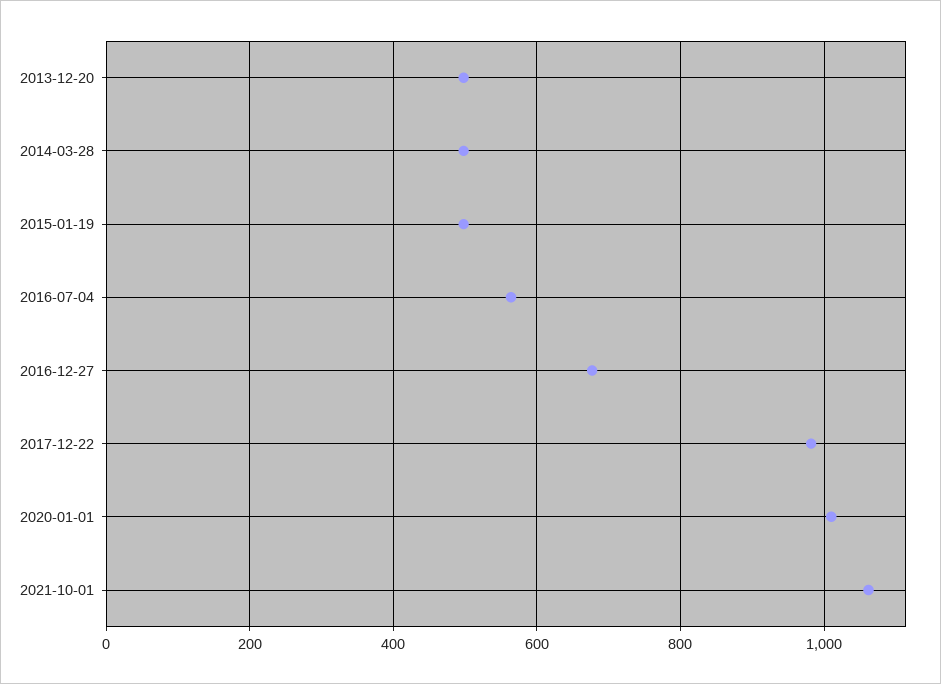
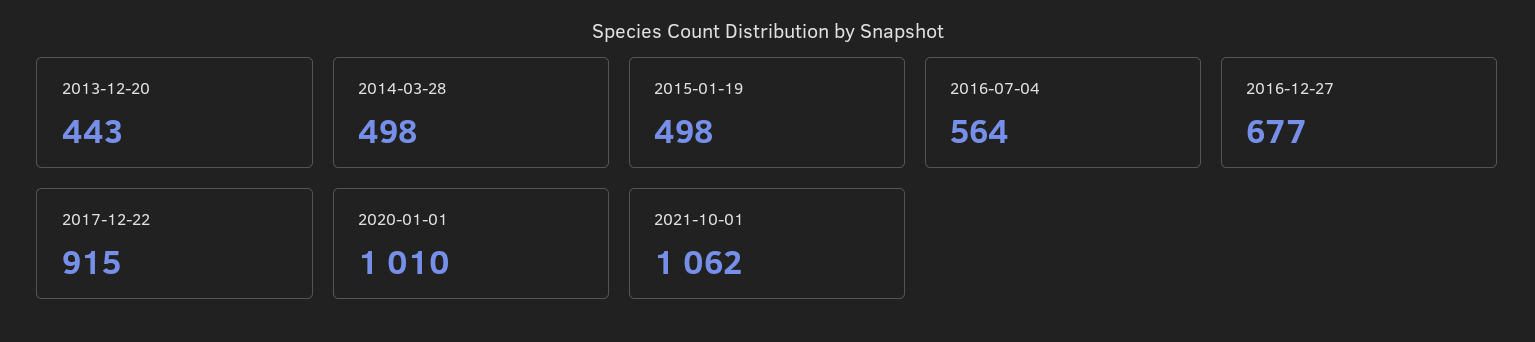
  {
-   "2013-12-20": 500,
+   "2013-12-20": 443,
    "2014-03-28": 498,
    "2015-01-19": 498,
    "2016-07-04": 564,
    "2016-12-27": 677,
-   "2017-12-22": 980,
+   "2017-12-22": 915,
    "2020-01-01": 1010,
    "2021-10-01": 1062
  }

